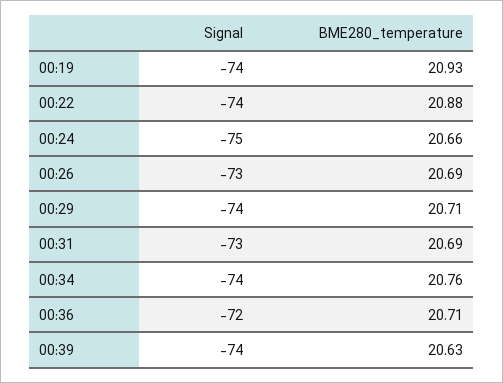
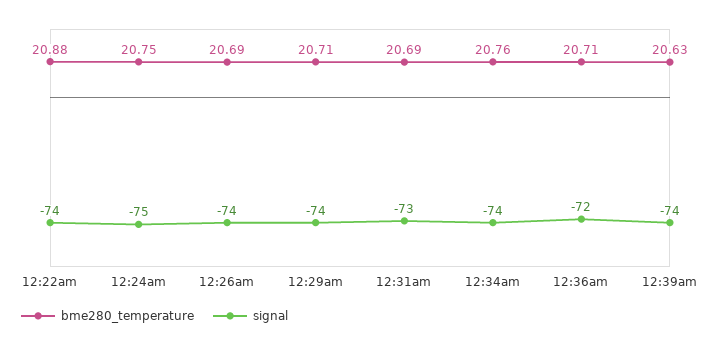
  {
    "Signal": {
-     "00:19": -74,
      "00:22": -74,
      "00:24": -75,
-     "00:26": -73,
+     "00:26": -74,
      "00:29": -74,
      "00:31": -73,
      "00:34": -74,
      "00:36": -72,
      "00:39": -74
    },
    "BME280_temperature": {
-     "00:19": 20.93,
      "00:22": 20.88,
-     "00:24": 20.66,
+     "00:24": 20.75,
      "00:26": 20.69,
      "00:29": 20.71,
      "00:31": 20.69,
      "00:34": 20.76,
      "00:36": 20.71,
      "00:39": 20.63
    }
  }

